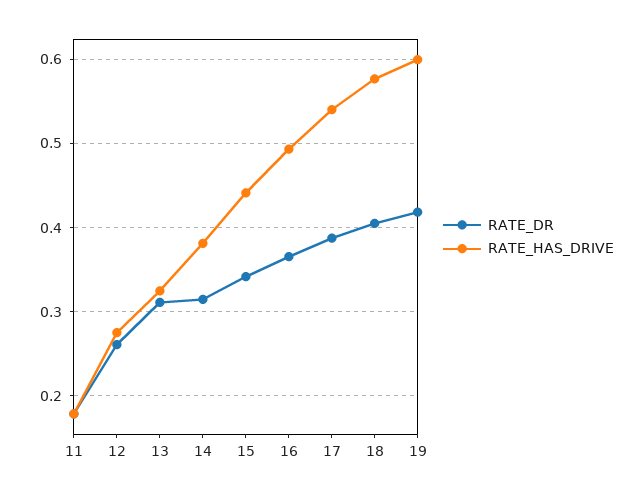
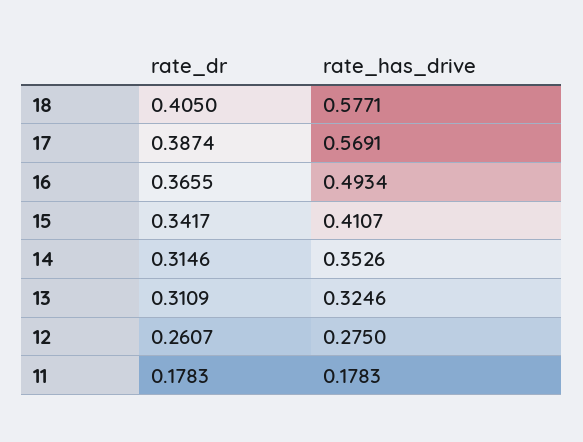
  {
    "RATE_DR": {
      "11": 0.1783,
      "12": 0.2607,
      "13": 0.3109,
      "14": 0.3146,
      "15": 0.3417,
      "16": 0.3655,
      "17": 0.3874,
-     "18": 0.405,
+     "18": 0.405
-     "19": 0.42
    },
    "RATE_HAS_DRIVE": {
      "11": 0.1783,
      "12": 0.275,
      "13": 0.3246,
-     "14": 0.38,
+     "14": 0.3526,
-     "15": 0.44,
+     "15": 0.4107,
      "16": 0.4934,
-     "17": 0.54,
+     "17": 0.5691,
-     "18": 0.5771,
+     "18": 0.5771
-     "19": 0.6
    }
  }

